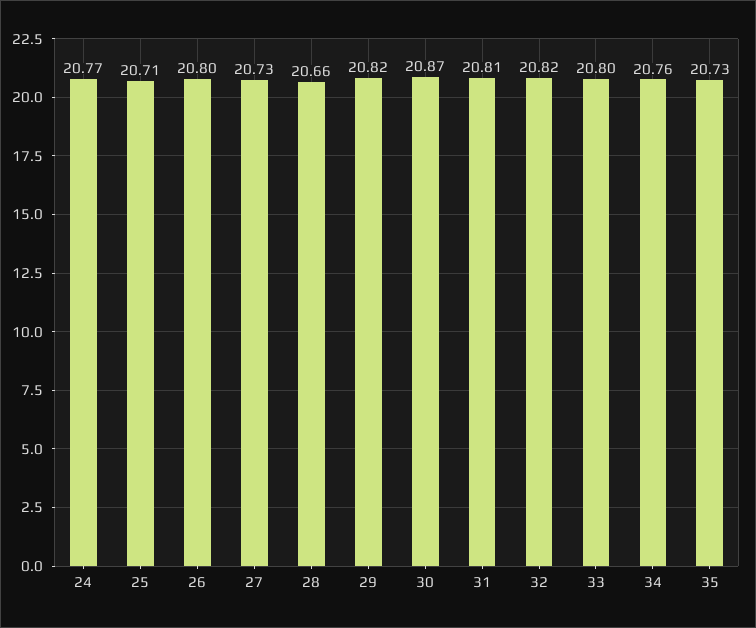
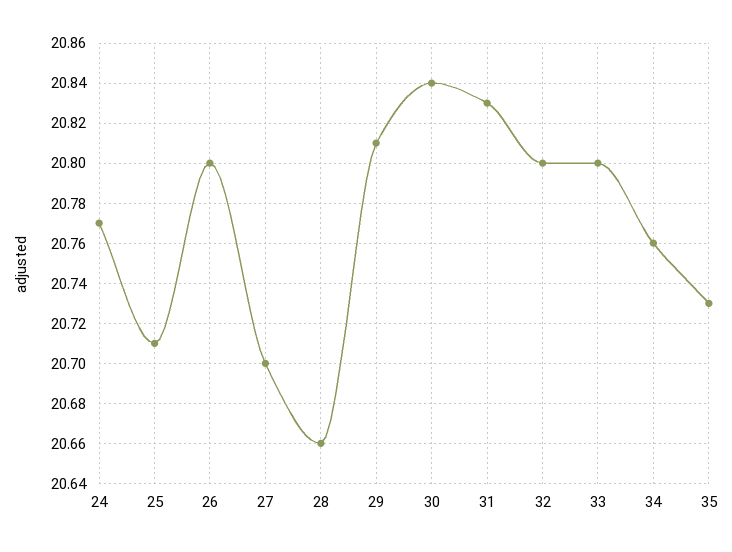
  {
    "24": 20.77,
    "25": 20.71,
    "26": 20.8,
-   "27": 20.73,
+   "27": 20.7,
    "28": 20.66,
-   "29": 20.82,
+   "29": 20.81,
-   "30": 20.87,
+   "30": 20.84,
-   "31": 20.81,
+   "31": 20.83,
-   "32": 20.82,
+   "32": 20.8,
    "33": 20.8,
    "34": 20.76,
    "35": 20.73
  }

